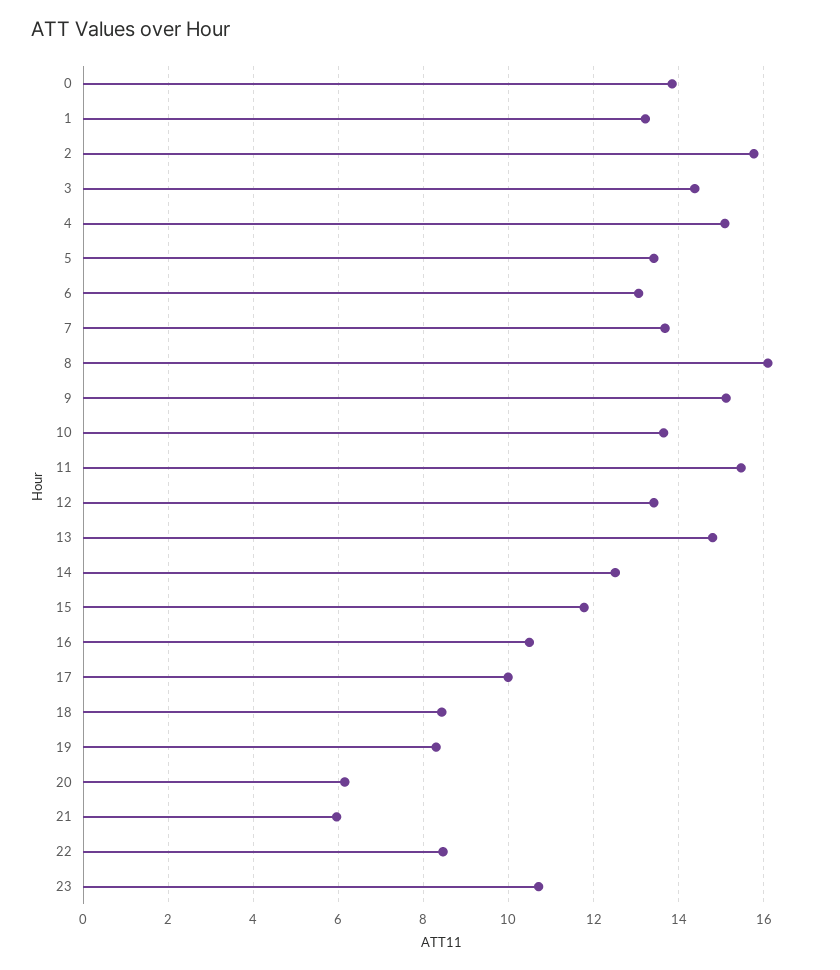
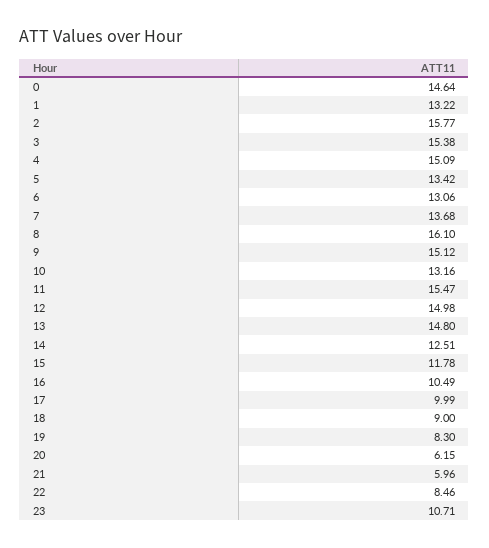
  {
-   "0": 13.8,
+   "0": 14.64,
    "1": 13.22,
    "2": 15.77,
-   "3": 14.4,
+   "3": 15.38,
    "4": 15.09,
    "5": 13.42,
    "6": 13.06,
    "7": 13.68,
    "8": 16.1,
    "9": 15.12,
-   "10": 13.6,
+   "10": 13.16,
    "11": 15.47,
-   "12": 13.4,
+   "12": 14.98,
    "13": 14.8,
    "14": 12.51,
    "15": 11.78,
    "16": 10.49,
    "17": 9.99,
-   "18": 8.4,
+   "18": 9,
    "19": 8.3,
    "20": 6.15,
    "21": 5.96,
    "22": 8.46,
    "23": 10.71
  }

